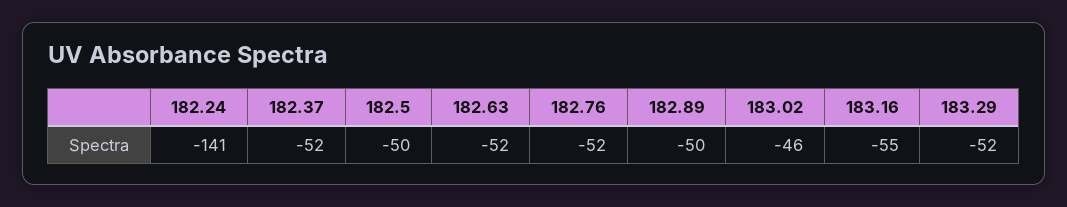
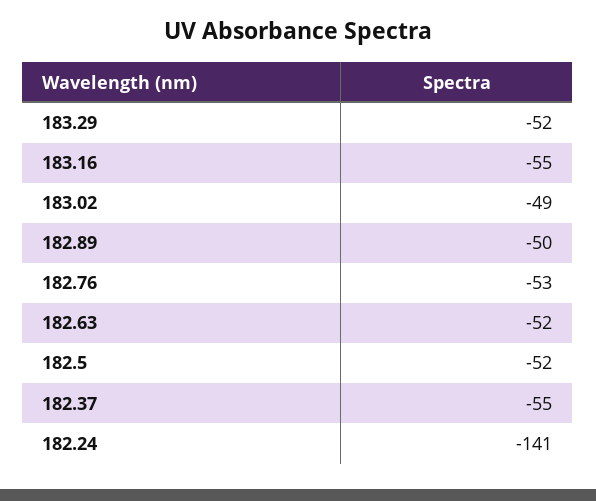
  {
    "182.24": -141,
-   "182.37": -52,
+   "182.37": -55,
-   "182.5": -50,
+   "182.5": -52,
    "182.63": -52,
-   "182.76": -52,
+   "182.76": -53,
    "182.89": -50,
-   "183.02": -46,
+   "183.02": -49,
    "183.16": -55,
    "183.29": -52
  }

